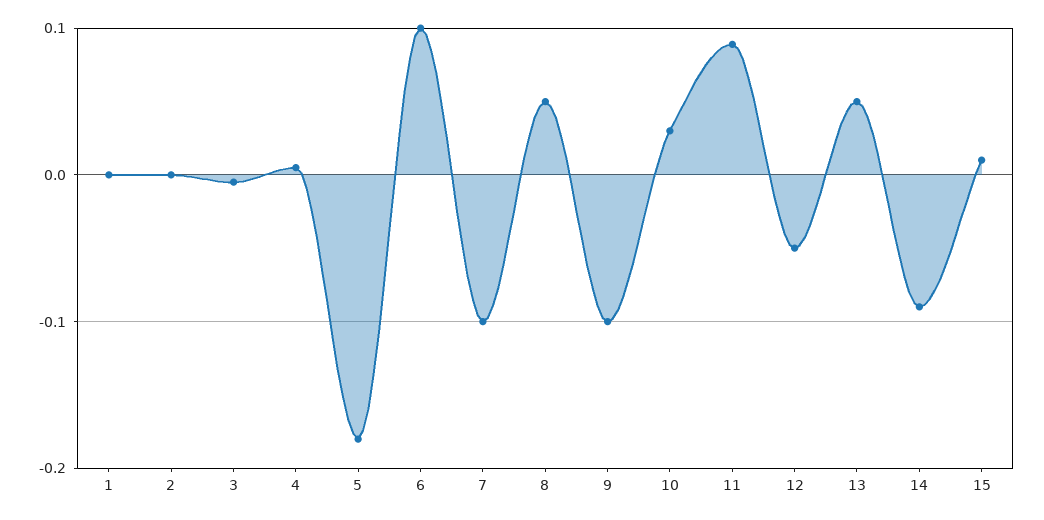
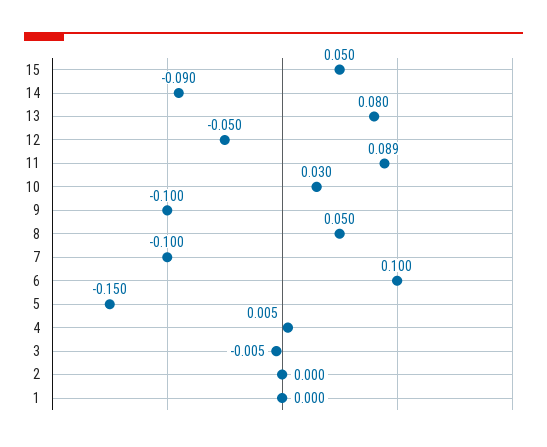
  {
    "1": 0,
    "2": 0,
    "3": -0.005,
    "4": 0.005,
-   "5": -0.18,
+   "5": -0.15,
    "6": 0.1,
    "7": -0.1,
    "8": 0.05,
    "9": -0.1,
    "10": 0.03,
    "11": 0.089,
    "12": -0.05,
-   "13": 0.05,
+   "13": 0.08,
    "14": -0.09,
-   "15": 0.01
+   "15": 0.05
  }

